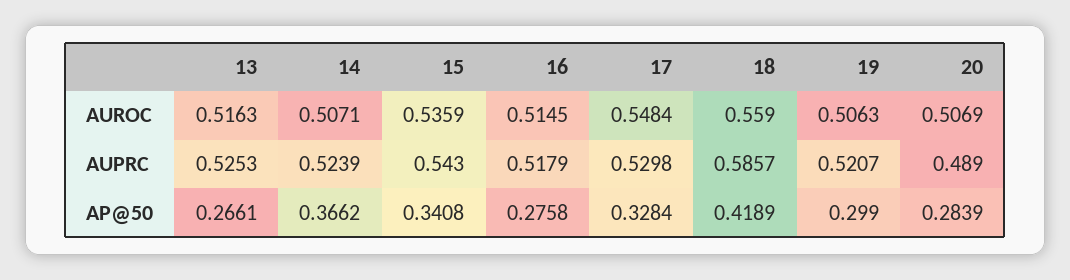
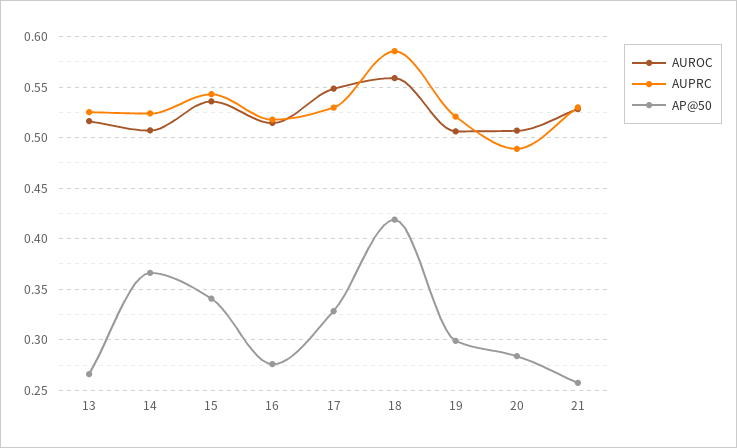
  {
    "AUROC": {
      "13": 0.5163,
      "14": 0.5071,
      "15": 0.5359,
      "16": 0.5145,
      "17": 0.5484,
      "18": 0.559,
      "19": 0.5063,
-     "20": 0.5069
+     "20": 0.5069,
+     "21": 0.53
    },
    "AUPRC": {
      "13": 0.5253,
      "14": 0.5239,
      "15": 0.543,
      "16": 0.5179,
      "17": 0.5298,
      "18": 0.5857,
      "19": 0.5207,
-     "20": 0.489
+     "20": 0.489,
+     "21": 0.53
    },
    "AP@50": {
      "13": 0.2661,
      "14": 0.3662,
      "15": 0.3408,
      "16": 0.2758,
      "17": 0.3284,
      "18": 0.4189,
      "19": 0.299,
-     "20": 0.2839
+     "20": 0.2839,
+     "21": 0.26
    }
  }

